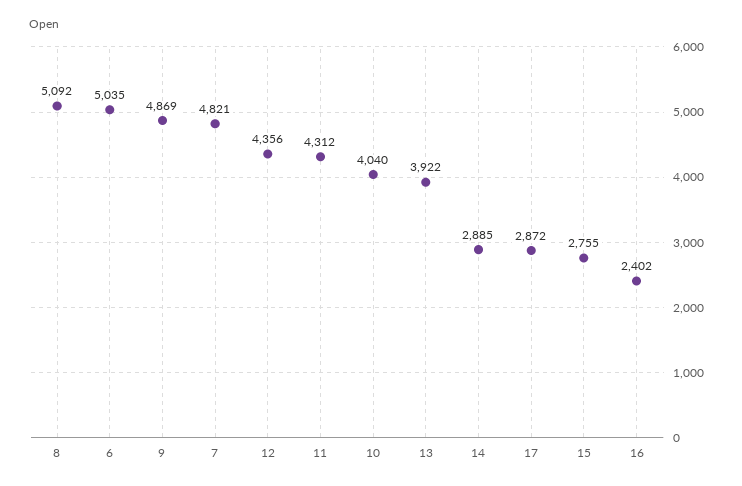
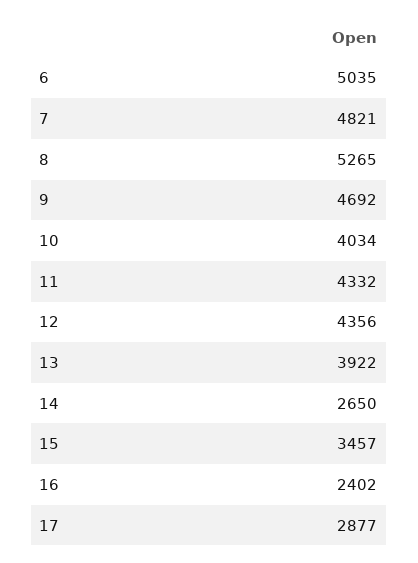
  {
-   "8": 5092,
+   "8": 5265,
    "6": 5035,
-   "9": 4869,
+   "9": 4692,
    "7": 4821,
    "12": 4356,
-   "11": 4312,
+   "11": 4332,
-   "10": 4040,
+   "10": 4034,
    "13": 3922,
-   "14": 2885,
+   "14": 2650,
-   "17": 2872,
+   "17": 2877,
-   "15": 2755,
+   "15": 3457,
    "16": 2402
  }

